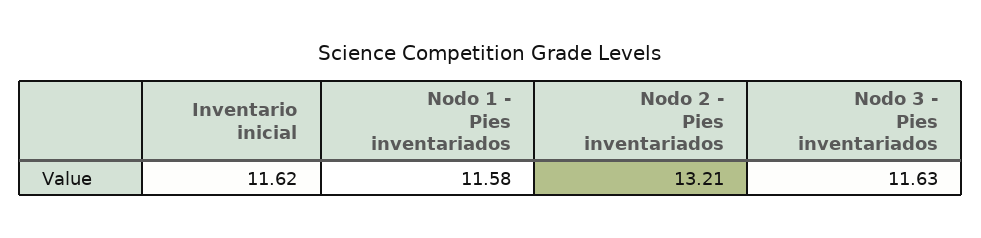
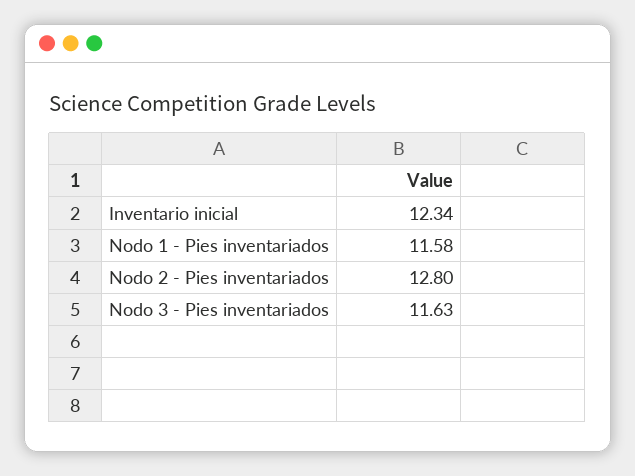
  {
-   "Inventario inicial": 11.62,
+   "Inventario inicial": 12.34,
    "Nodo 1 - Pies inventariados": 11.58,
-   "Nodo 2 - Pies inventariados": 13.21,
+   "Nodo 2 - Pies inventariados": 12.8,
    "Nodo 3 - Pies inventariados": 11.63
  }

